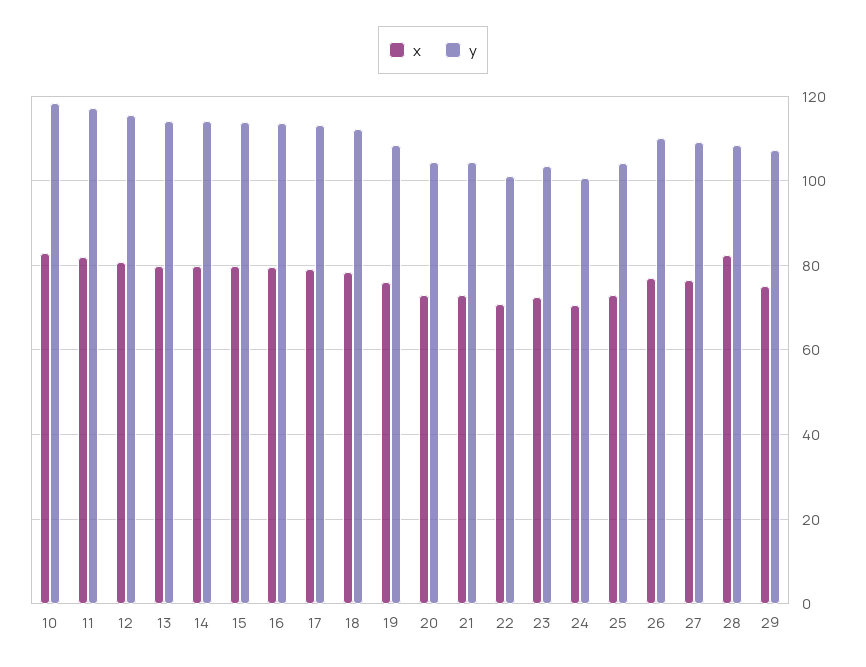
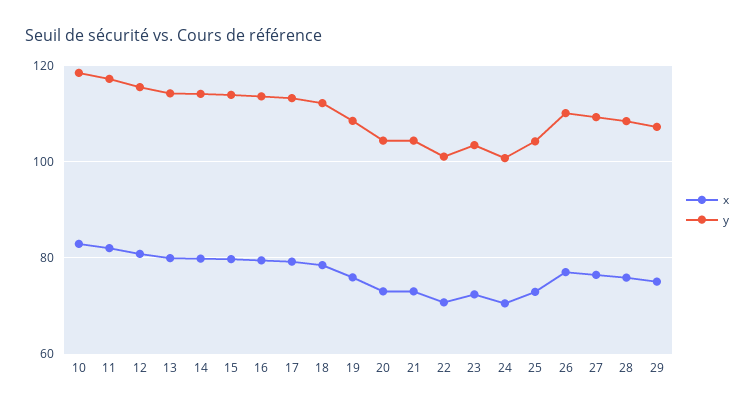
  {
    "x": {
      "10": 82,
      "11": 82,
      "12": 80,
      "13": 80,
      "14": 80,
      "15": 80,
      "16": 80,
      "17": 80,
      "18": 78,
      "19": 76,
      "20": 74,
      "21": 74,
      "22": 70,
      "23": 72,
      "24": 70,
      "25": 72,
      "26": 78,
      "27": 76,
-     "28": 82,
+     "28": 76,
      "29": 76
    },
    "y": {
      "10": 118,
      "11": 118,
      "12": 116,
      "13": 114,
      "14": 114,
      "15": 114,
      "16": 114,
      "17": 114,
      "18": 112,
      "19": 108,
      "20": 104,
      "21": 104,
      "22": 102,
      "23": 104,
      "24": 100,
      "25": 104,
      "26": 110,
      "27": 110,
      "28": 108,
      "29": 108
    }
  }

